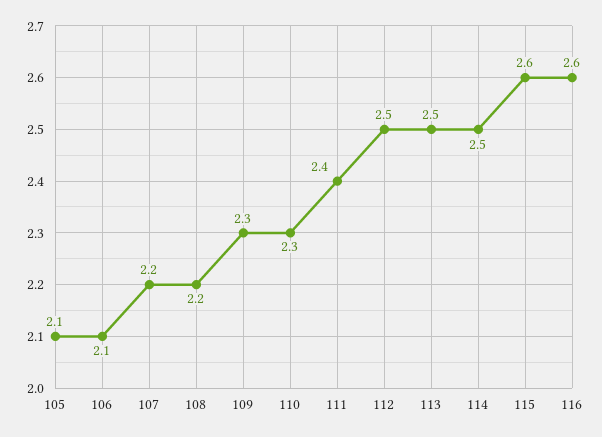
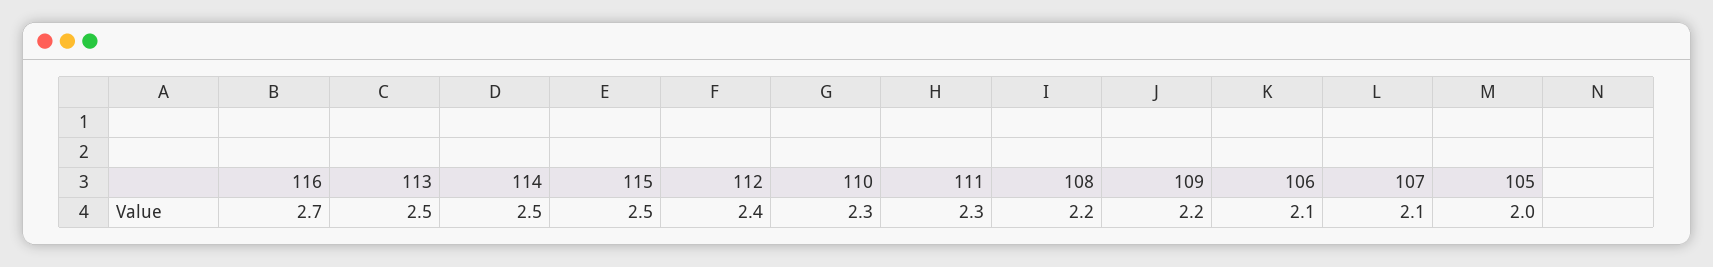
  {
-   "105": 2.1,
+   "105": 2,
    "106": 2.1,
-   "107": 2.2,
+   "107": 2.1,
    "108": 2.2,
-   "109": 2.3,
+   "109": 2.2,
    "110": 2.3,
-   "111": 2.4,
+   "111": 2.3,
-   "112": 2.5,
+   "112": 2.4,
    "113": 2.5,
    "114": 2.5,
-   "115": 2.6,
+   "115": 2.5,
-   "116": 2.6
+   "116": 2.7
  }

